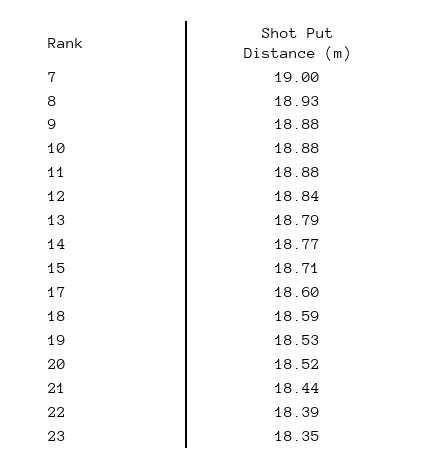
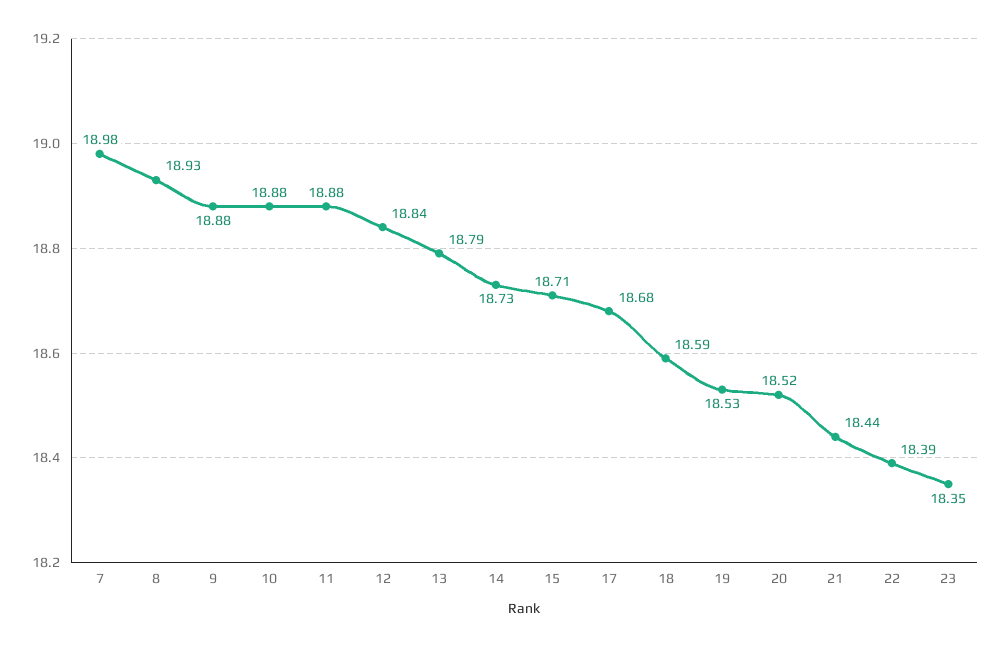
  {
-   "7": 19,
+   "7": 18.98,
    "8": 18.93,
    "9": 18.88,
    "10": 18.88,
    "11": 18.88,
    "12": 18.84,
    "13": 18.79,
-   "14": 18.77,
+   "14": 18.73,
    "15": 18.71,
-   "17": 18.6,
+   "17": 18.68,
    "18": 18.59,
    "19": 18.53,
    "20": 18.52,
    "21": 18.44,
    "22": 18.39,
    "23": 18.35
  }

